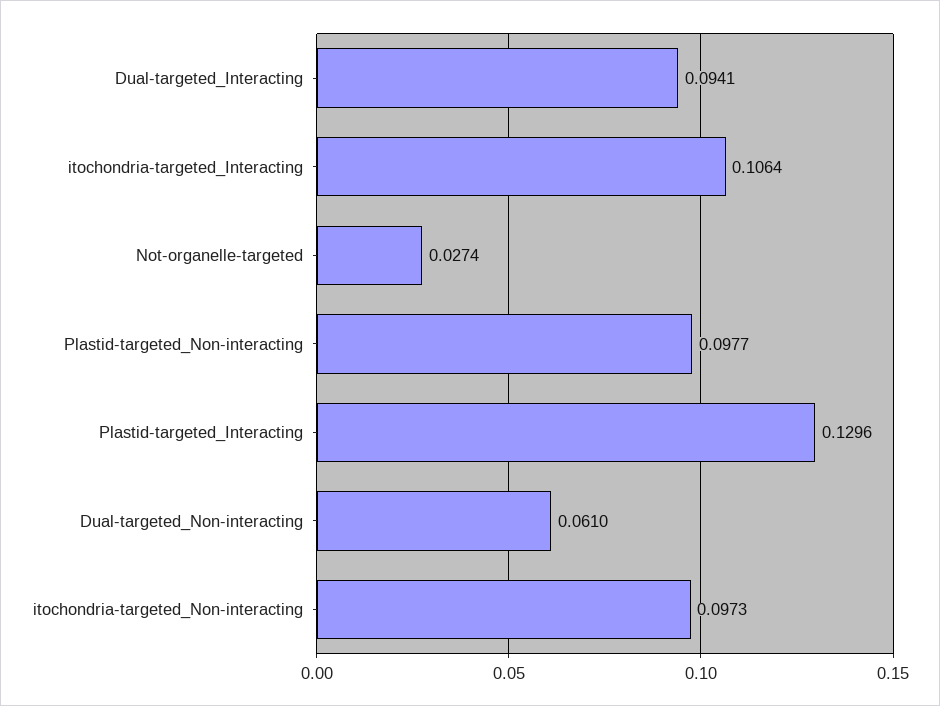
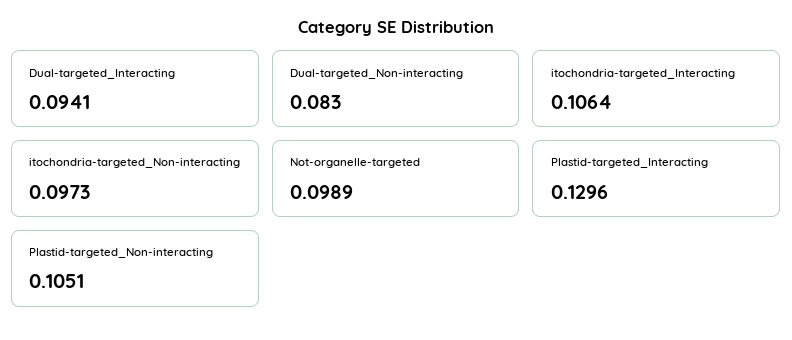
  {
    "Dual-targeted_Interacting": 0.0941,
    "itochondria-targeted_Interacting": 0.1064,
-   "Not-organelle-targeted": 0.0274,
+   "Not-organelle-targeted": 0.0989,
-   "Plastid-targeted_Non-interacting": 0.0977,
+   "Plastid-targeted_Non-interacting": 0.1051,
    "Plastid-targeted_Interacting": 0.1296,
-   "Dual-targeted_Non-interacting": 0.061,
+   "Dual-targeted_Non-interacting": 0.083,
    "itochondria-targeted_Non-interacting": 0.0973
  }

